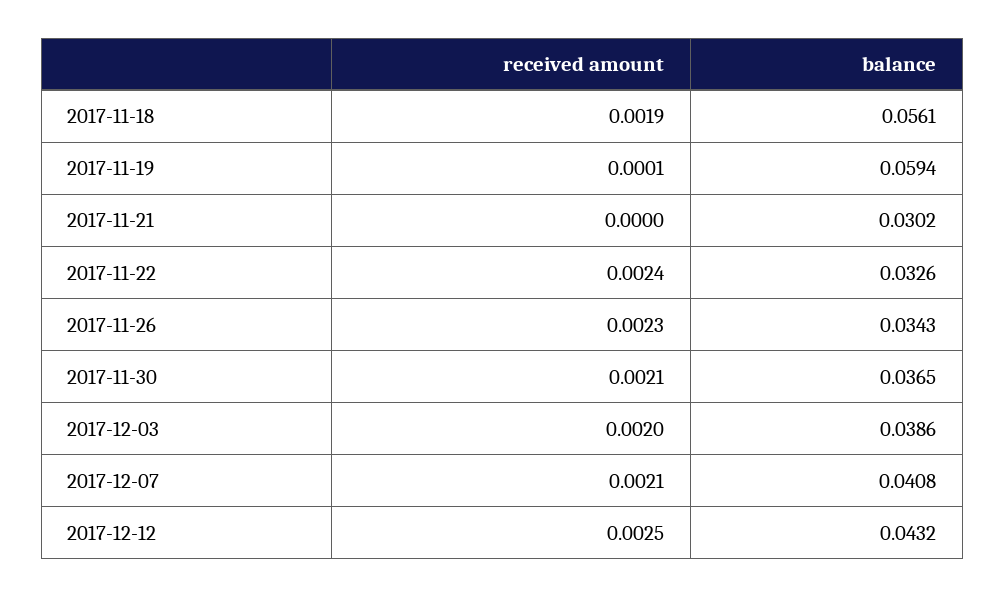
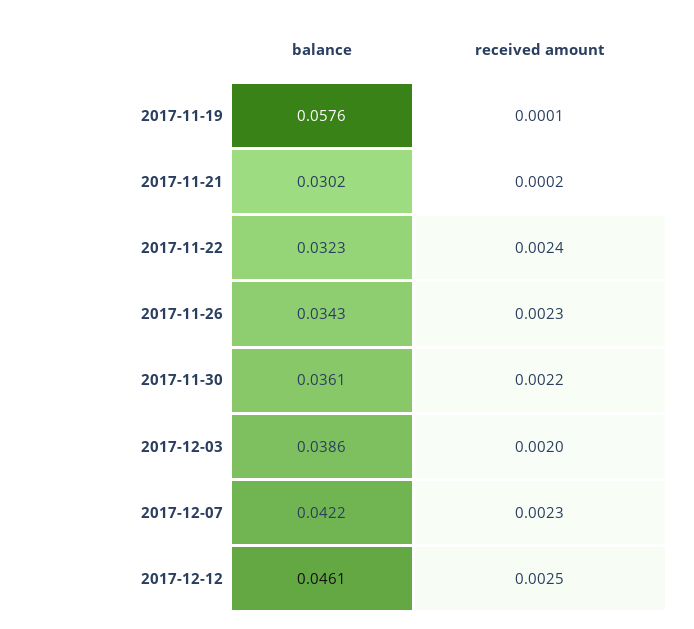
  {
    "received amount": {
-     "2017-11-18": 0.0019,
      "2017-11-19": 0.0001,
-     "2017-11-21": 0,
+     "2017-11-21": 0.0002,
      "2017-11-22": 0.0024,
      "2017-11-26": 0.0023,
-     "2017-11-30": 0.0021,
+     "2017-11-30": 0.0022,
      "2017-12-03": 0.002,
-     "2017-12-07": 0.0021,
+     "2017-12-07": 0.0023,
      "2017-12-12": 0.0025
    },
    "balance": {
-     "2017-11-18": 0.0561,
-     "2017-11-19": 0.0594,
+     "2017-11-19": 0.0576,
      "2017-11-21": 0.0302,
-     "2017-11-22": 0.0326,
+     "2017-11-22": 0.0323,
      "2017-11-26": 0.0343,
-     "2017-11-30": 0.0365,
+     "2017-11-30": 0.0361,
      "2017-12-03": 0.0386,
-     "2017-12-07": 0.0408,
+     "2017-12-07": 0.0422,
-     "2017-12-12": 0.0432
+     "2017-12-12": 0.0461
    }
  }

